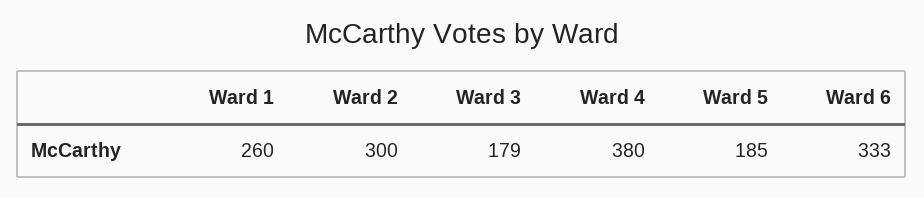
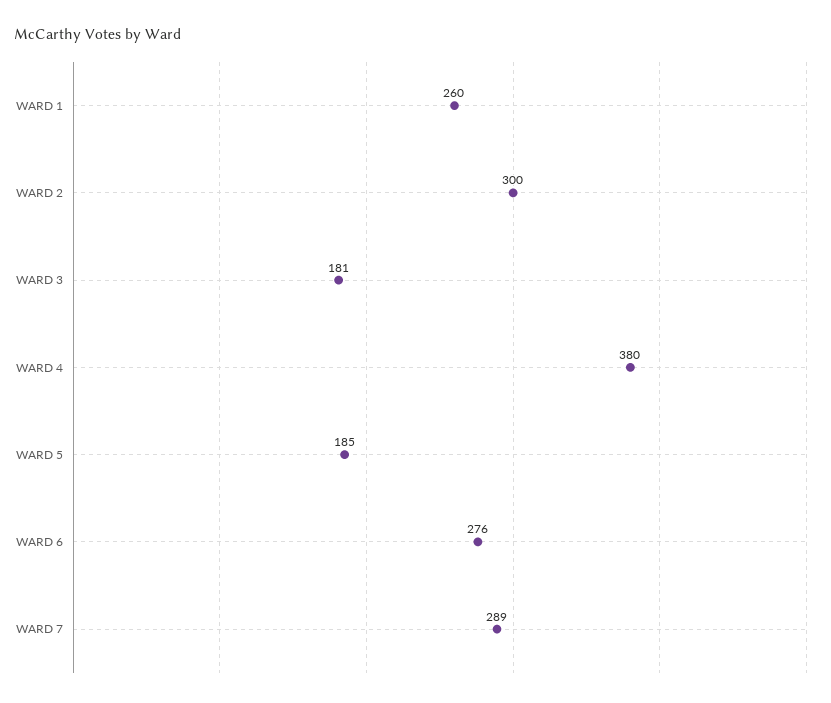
  {
    "Ward 1": 260,
    "Ward 2": 300,
-   "Ward 3": 179,
+   "Ward 3": 181,
    "Ward 4": 380,
    "Ward 5": 185,
-   "Ward 6": 333
+   "Ward 6": 276,
+   "WARD 7": 289
  }

